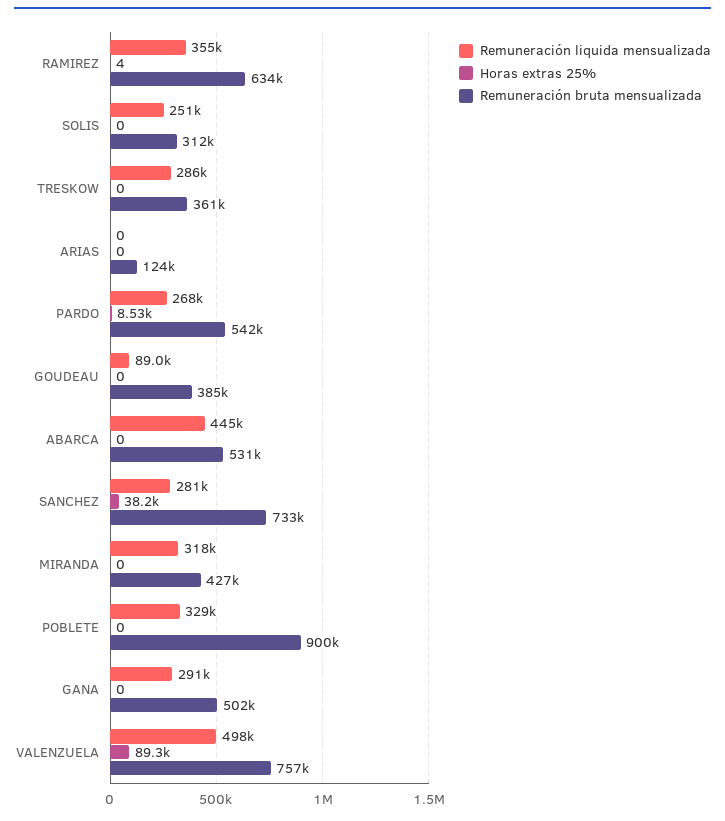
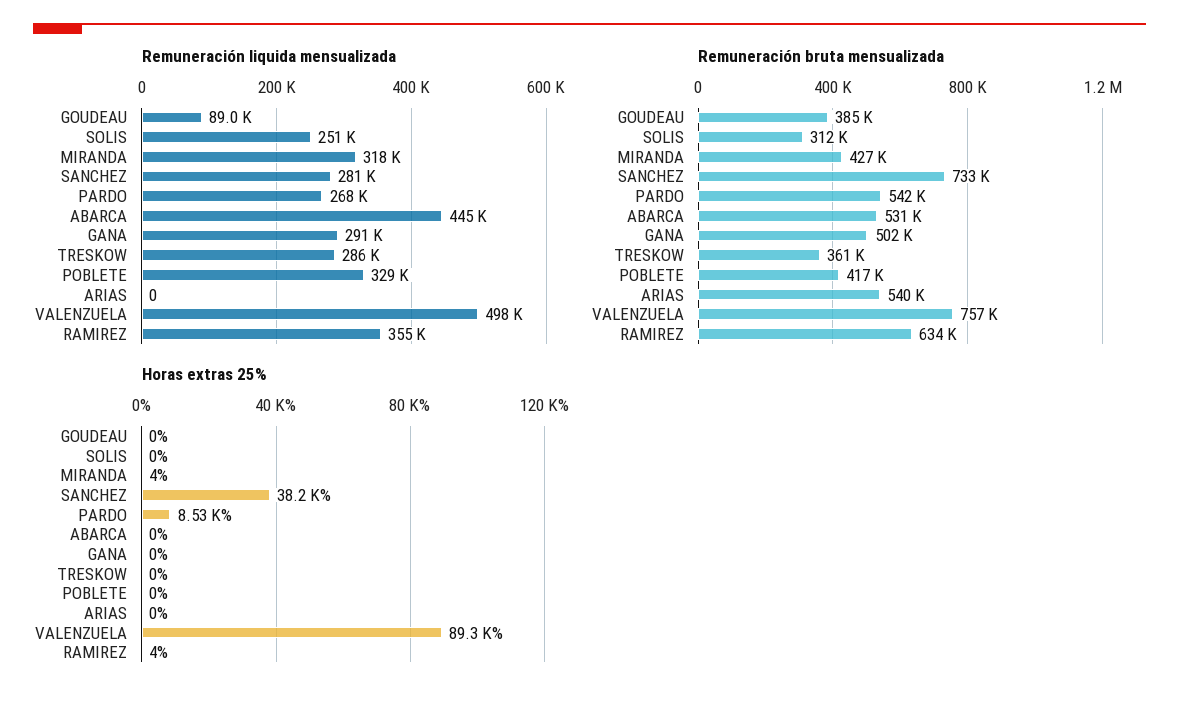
  {
    "Remuneración liquida mensualizada": {
      "RAMIREZ": 355000,
      "SOLIS": 251000,
      "TRESKOW": 286000,
      "ARIAS": 0,
      "PARDO": 268000,
      "GOUDEAU": 89000,
      "ABARCA": 445000,
      "SANCHEZ": 281000,
      "MIRANDA": 318000,
      "POBLETE": 329000,
      "GANA": 291000,
      "VALENZUELA": 498000
    },
    "Horas extras 25%": {
      "RAMIREZ": 4,
      "SOLIS": 0,
      "TRESKOW": 0,
      "ARIAS": 0,
      "PARDO": 8530,
      "GOUDEAU": 0,
      "ABARCA": 0,
      "SANCHEZ": 38200,
-     "MIRANDA": 0,
+     "MIRANDA": 4,
      "POBLETE": 0,
      "GANA": 0,
      "VALENZUELA": 89300
    },
    "Remuneración bruta mensualizada": {
      "RAMIREZ": 634000,
      "SOLIS": 312000,
      "TRESKOW": 361000,
-     "ARIAS": 124000,
+     "ARIAS": 540000,
      "PARDO": 542000,
      "GOUDEAU": 385000,
      "ABARCA": 531000,
      "SANCHEZ": 733000,
      "MIRANDA": 427000,
-     "POBLETE": 900000,
+     "POBLETE": 417000,
      "GANA": 502000,
      "VALENZUELA": 757000
    }
  }

